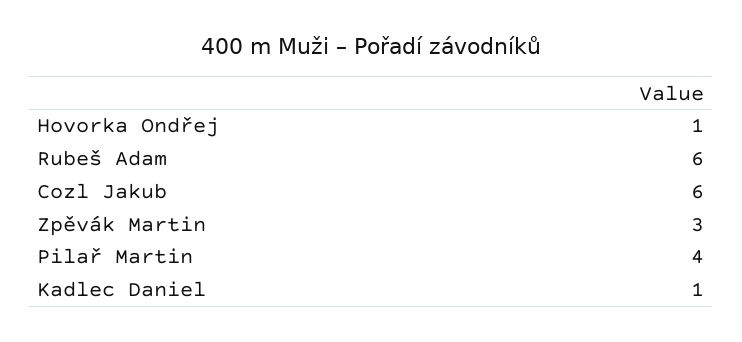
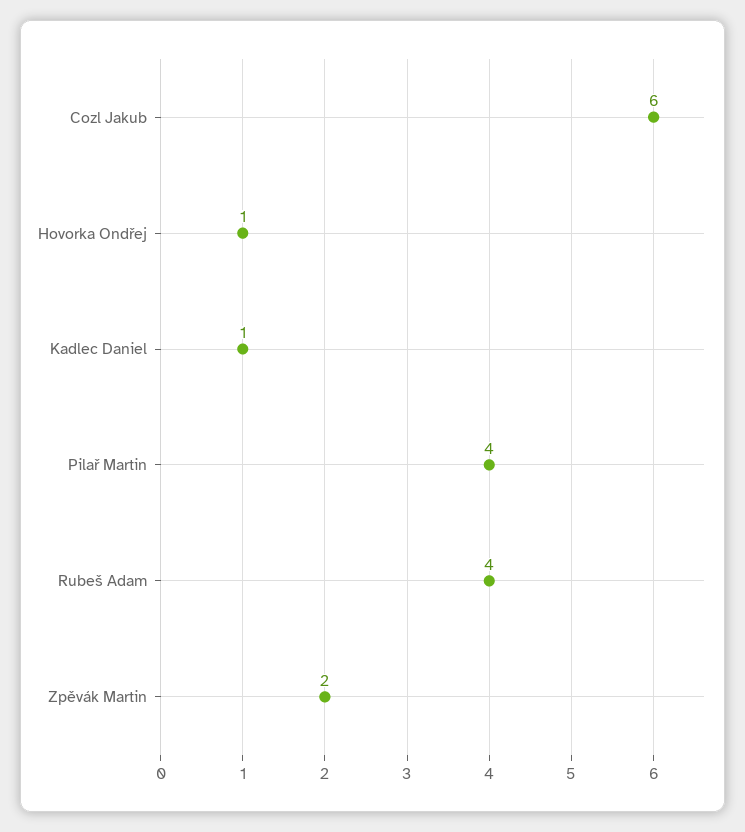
  {
    "Hovorka Ondřej": 1,
-   "Rubeš Adam": 6,
+   "Rubeš Adam": 4,
    "Cozl Jakub": 6,
-   "Zpěvák Martin": 3,
+   "Zpěvák Martin": 2,
    "Pilař Martin": 4,
    "Kadlec Daniel": 1
  }

